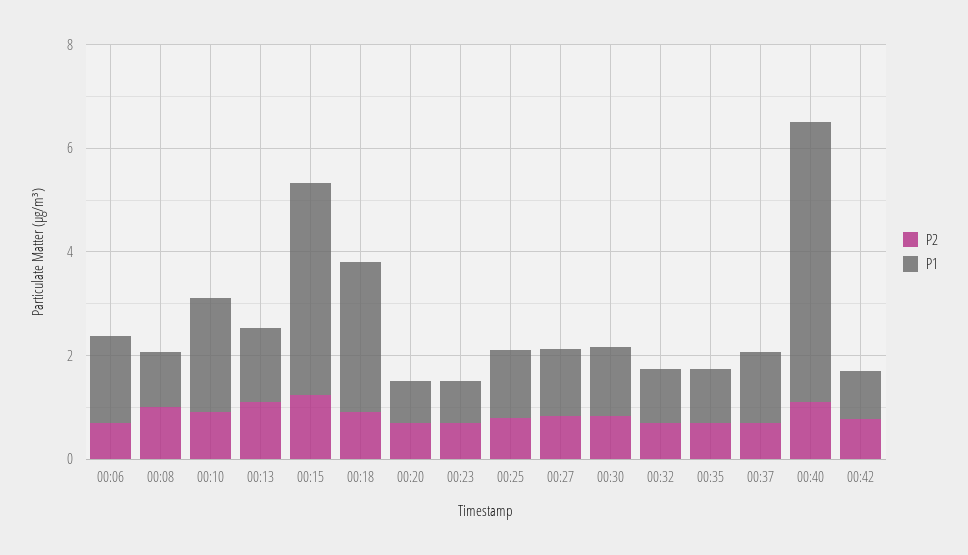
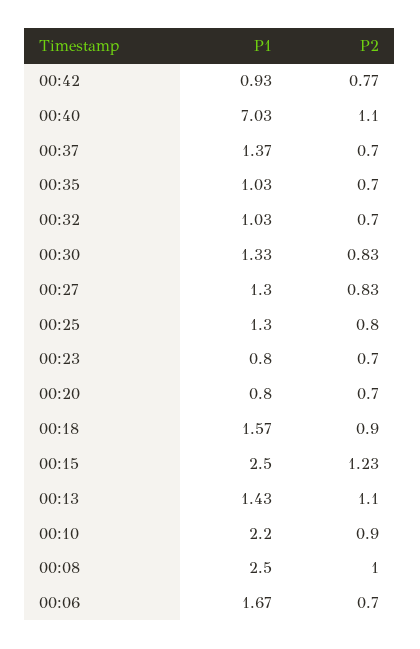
  {
    "P2": {
      "00:06": 0.7,
      "00:08": 1,
      "00:10": 0.9,
      "00:13": 1.1,
      "00:15": 1.23,
      "00:18": 0.9,
      "00:20": 0.7,
      "00:23": 0.7,
      "00:25": 0.8,
      "00:27": 0.83,
      "00:30": 0.83,
      "00:32": 0.7,
      "00:35": 0.7,
      "00:37": 0.7,
      "00:40": 1.1,
      "00:42": 0.77
    },
    "P1": {
      "00:06": 1.67,
-     "00:08": 1,
+     "00:08": 2.5,
      "00:10": 2.2,
      "00:13": 1.43,
-     "00:15": 4,
+     "00:15": 2.5,
-     "00:18": 3,
+     "00:18": 1.57,
      "00:20": 0.8,
      "00:23": 0.8,
      "00:25": 1.3,
      "00:27": 1.3,
      "00:30": 1.33,
      "00:32": 1.03,
      "00:35": 1.03,
      "00:37": 1.37,
-     "00:40": 5.5,
+     "00:40": 7.03,
      "00:42": 0.93
    }
  }

